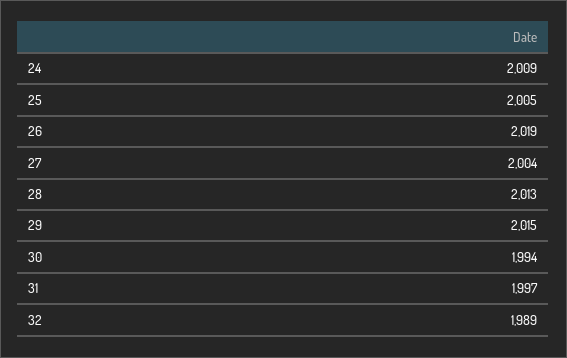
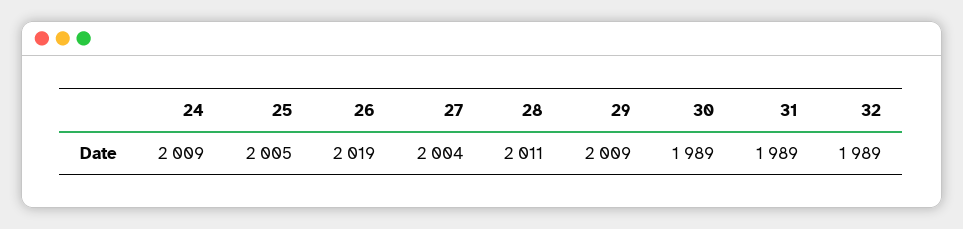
  {
    "24": 2009,
    "25": 2005,
    "26": 2019,
    "27": 2004,
-   "28": 2013,
+   "28": 2011,
-   "29": 2015,
+   "29": 2009,
-   "30": 1994,
+   "30": 1989,
-   "31": 1997,
+   "31": 1989,
    "32": 1989
  }

